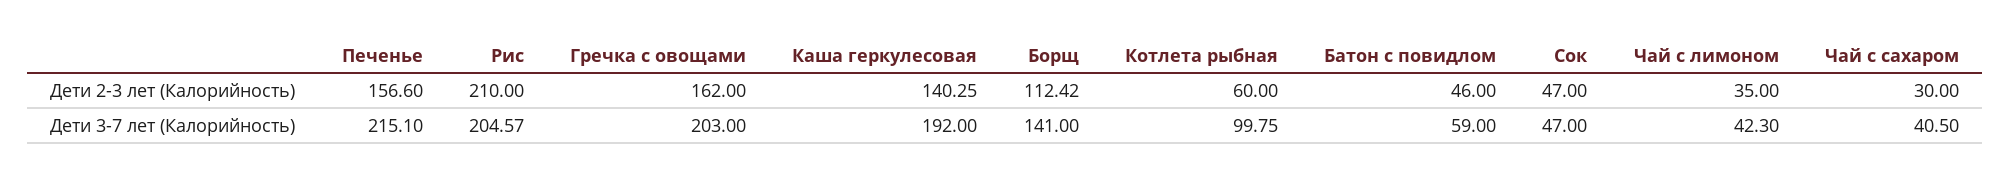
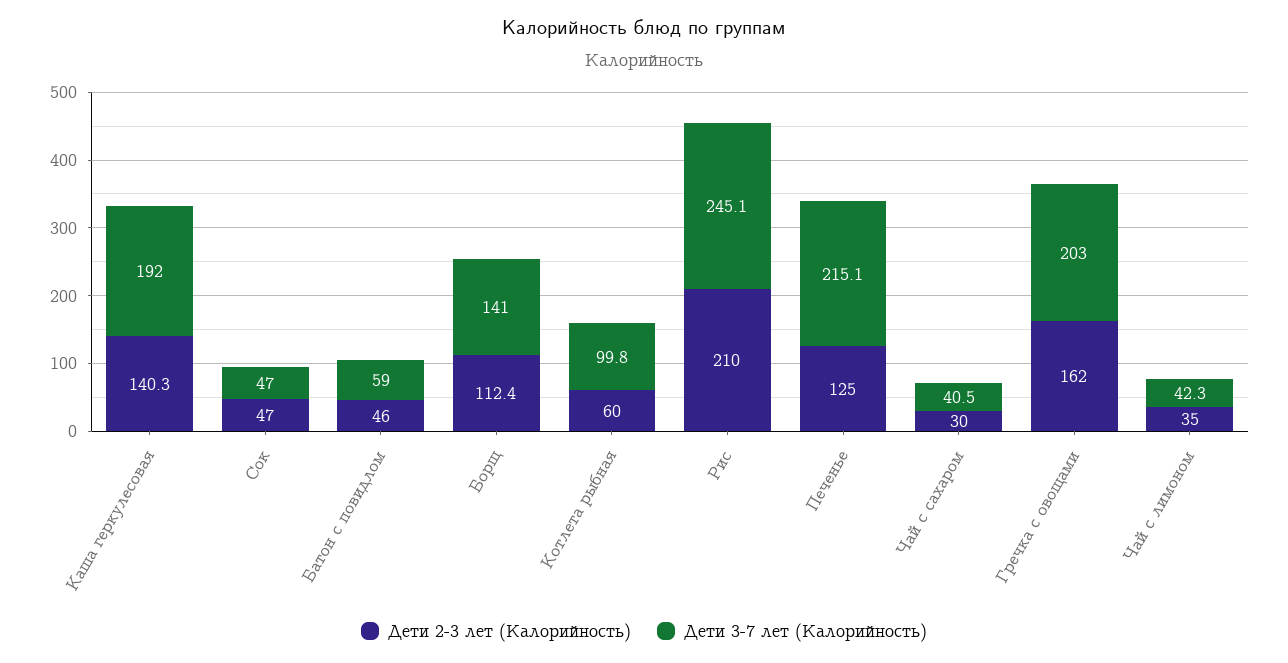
  {
    "Дети 2-3 лет (Калорийность)": {
-     "Печенье": 156.6,
+     "Печенье": 125,
      "Рис": 210,
      "Гречка с овощами": 162,
      "Каша геркулесовая": 140.25,
      "Борщ": 112.42,
      "Котлета рыбная": 60,
      "Батон с повидлом": 46,
      "Сок": 47,
      "Чай с лимоном": 35,
      "Чай с сахаром": 30
    },
    "Дети 3-7 лет (Калорийность)": {
      "Печенье": 215.1,
-     "Рис": 204.57,
+     "Рис": 245.1,
      "Гречка с овощами": 203,
      "Каша геркулесовая": 192,
      "Борщ": 141,
      "Котлета рыбная": 99.75,
      "Батон с повидлом": 59,
      "Сок": 47,
      "Чай с лимоном": 42.3,
      "Чай с сахаром": 40.5
    }
  }

